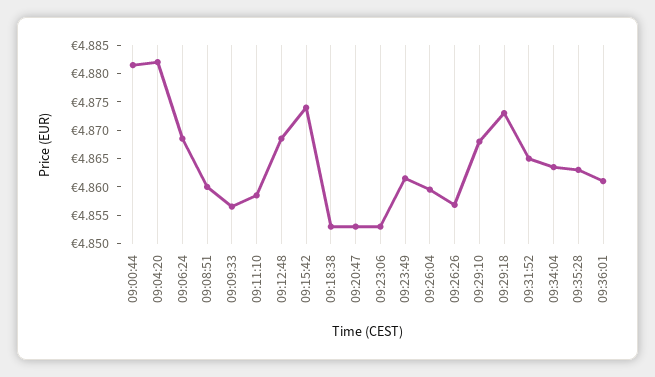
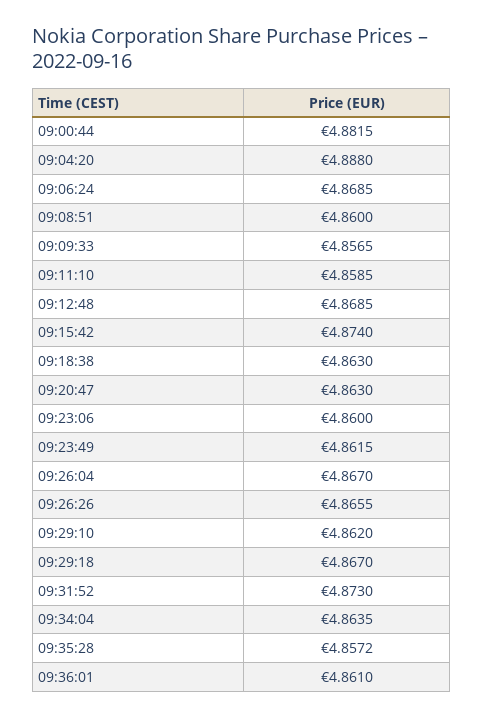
  {
    "09:00:44": 4.8815,
-   "09:04:20": 4.8825,
+   "09:04:20": 4.888,
    "09:06:24": 4.8685,
    "09:08:51": 4.86,
    "09:09:33": 4.8565,
    "09:11:10": 4.8585,
    "09:12:48": 4.8685,
    "09:15:42": 4.874,
-   "09:18:38": 4.8525,
+   "09:18:38": 4.863,
-   "09:20:47": 4.8525,
+   "09:20:47": 4.863,
-   "09:23:06": 4.8525,
+   "09:23:06": 4.86,
    "09:23:49": 4.8615,
-   "09:26:04": 4.86,
+   "09:26:04": 4.867,
-   "09:26:26": 4.8575,
+   "09:26:26": 4.8655,
-   "09:29:10": 4.8675,
+   "09:29:10": 4.862,
-   "09:29:18": 4.8725,
+   "09:29:18": 4.867,
-   "09:31:52": 4.865,
+   "09:31:52": 4.873,
    "09:34:04": 4.8635,
-   "09:35:28": 4.8625,
+   "09:35:28": 4.8572,
    "09:36:01": 4.861
  }

